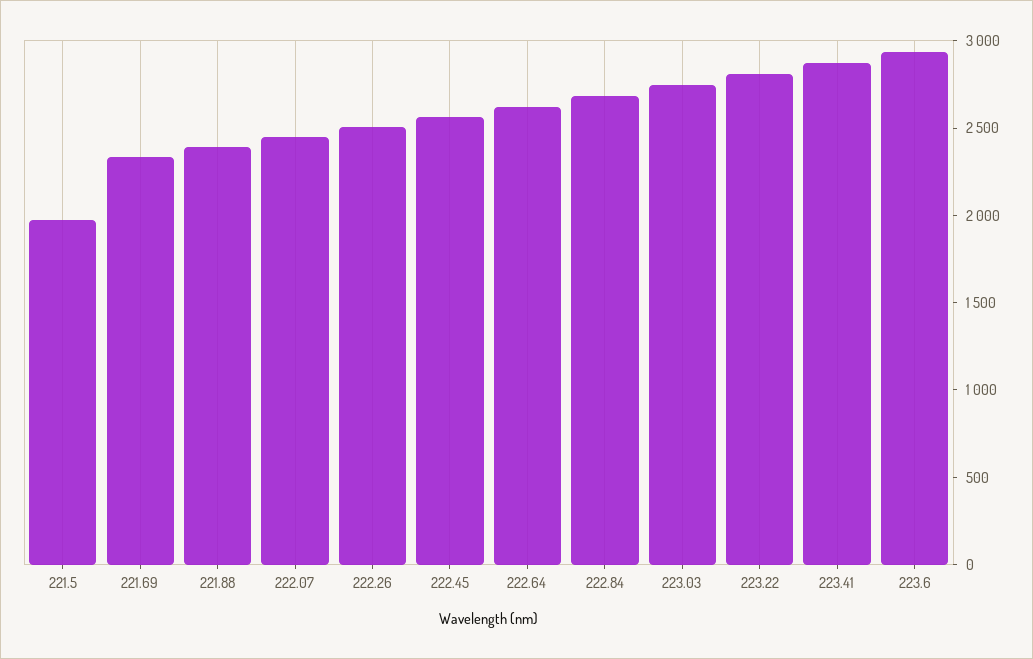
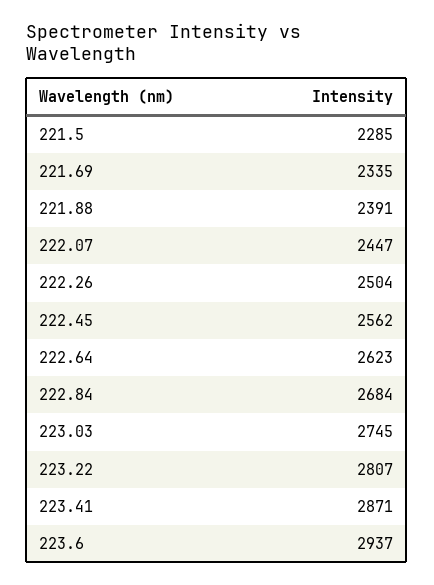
  {
-   "221.5": 2000,
+   "221.5": 2285,
    "221.69": 2335,
    "221.88": 2391,
    "222.07": 2447,
    "222.26": 2504,
    "222.45": 2562,
    "222.64": 2623,
    "222.84": 2684,
    "223.03": 2745,
    "223.22": 2807,
    "223.41": 2871,
    "223.6": 2937
  }

